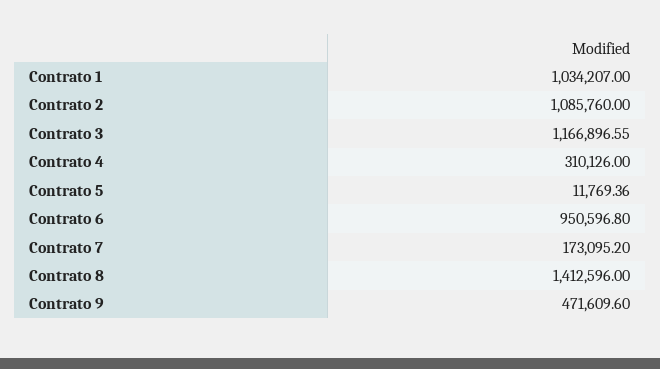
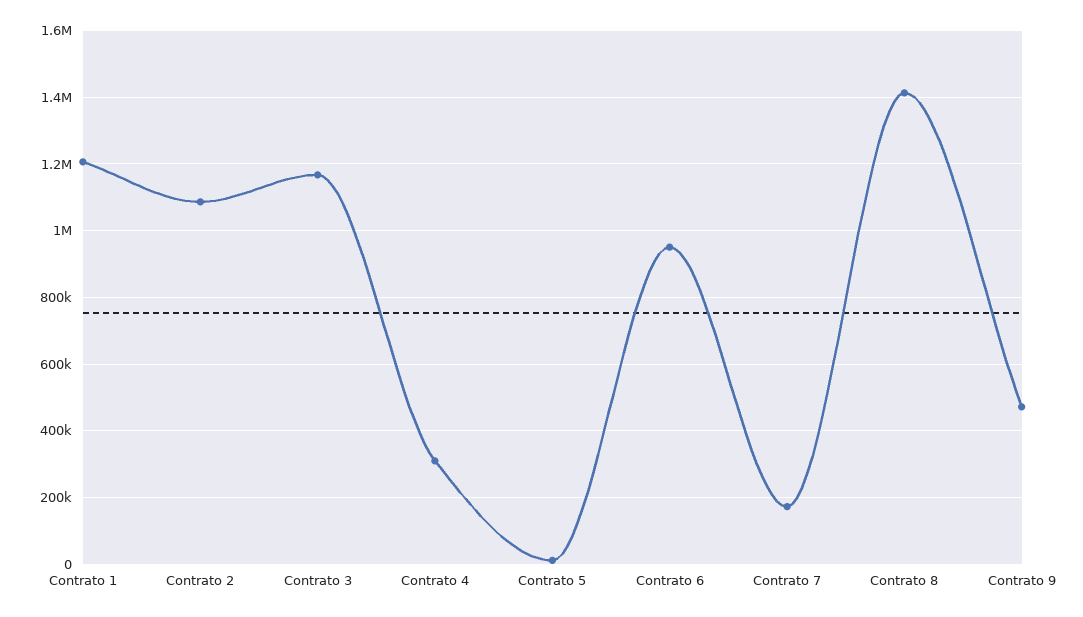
  {
-   "Contrato 1": 1034207,
+   "Contrato 1": 1200000,
    "Contrato 2": 1085760,
    "Contrato 3": 1166896.55,
    "Contrato 4": 310126,
    "Contrato 5": 11769.36,
    "Contrato 6": 950596.8,
    "Contrato 7": 173095.2,
    "Contrato 8": 1412596,
    "Contrato 9": 471609.6
  }

